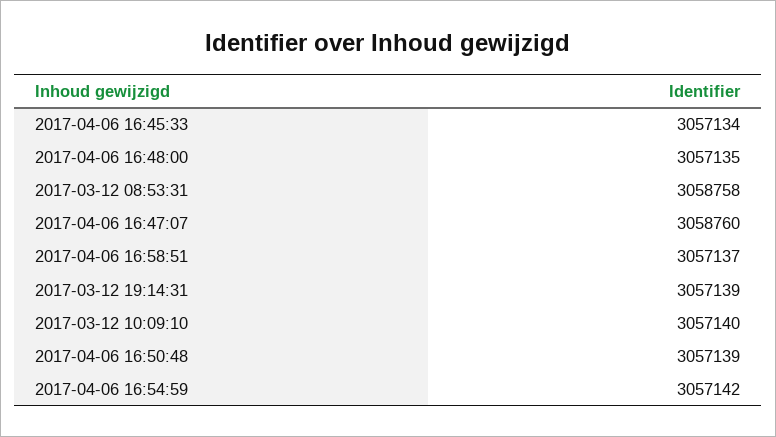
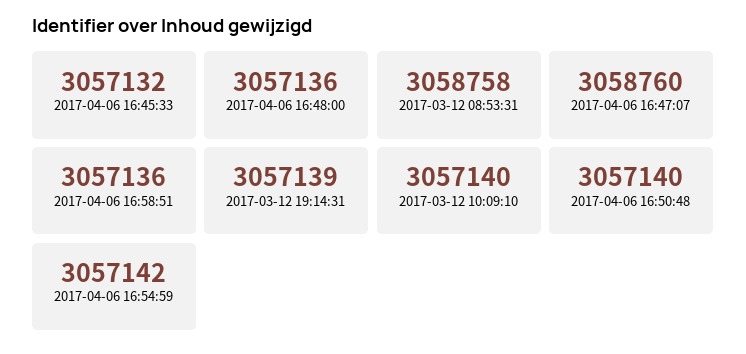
  {
-   "2017-04-06 16:45:33": 3057134,
+   "2017-04-06 16:45:33": 3057132,
-   "2017-04-06 16:48:00": 3057135,
+   "2017-04-06 16:48:00": 3057136,
    "2017-03-12 08:53:31": 3058758,
    "2017-04-06 16:47:07": 3058760,
-   "2017-04-06 16:58:51": 3057137,
+   "2017-04-06 16:58:51": 3057136,
    "2017-03-12 19:14:31": 3057139,
    "2017-03-12 10:09:10": 3057140,
-   "2017-04-06 16:50:48": 3057139,
+   "2017-04-06 16:50:48": 3057140,
    "2017-04-06 16:54:59": 3057142
  }

